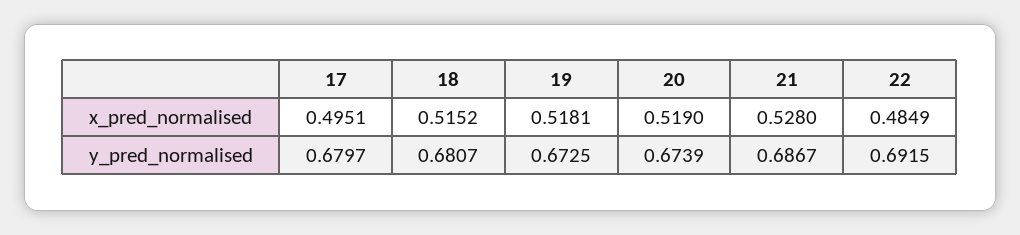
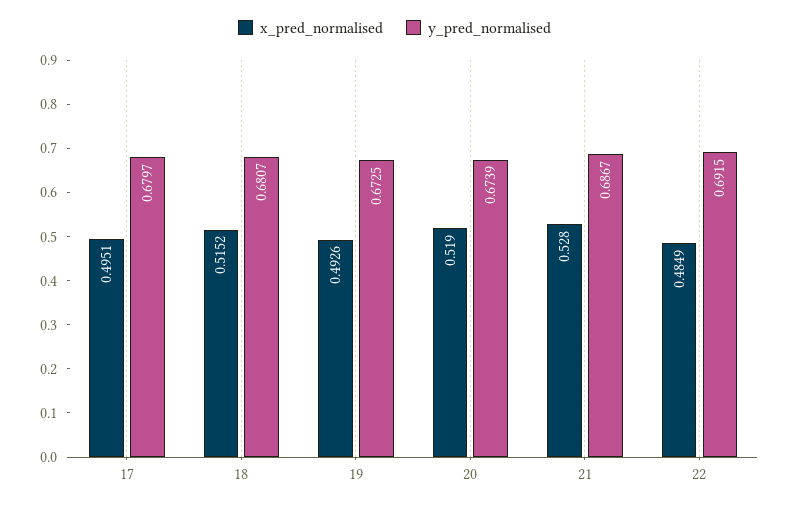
  {
    "x_pred_normalised": {
      "17": 0.4951,
      "18": 0.5152,
-     "19": 0.5181,
+     "19": 0.4926,
      "20": 0.519,
      "21": 0.528,
      "22": 0.4849
    },
    "y_pred_normalised": {
      "17": 0.6797,
      "18": 0.6807,
      "19": 0.6725,
      "20": 0.6739,
      "21": 0.6867,
      "22": 0.6915
    }
  }

